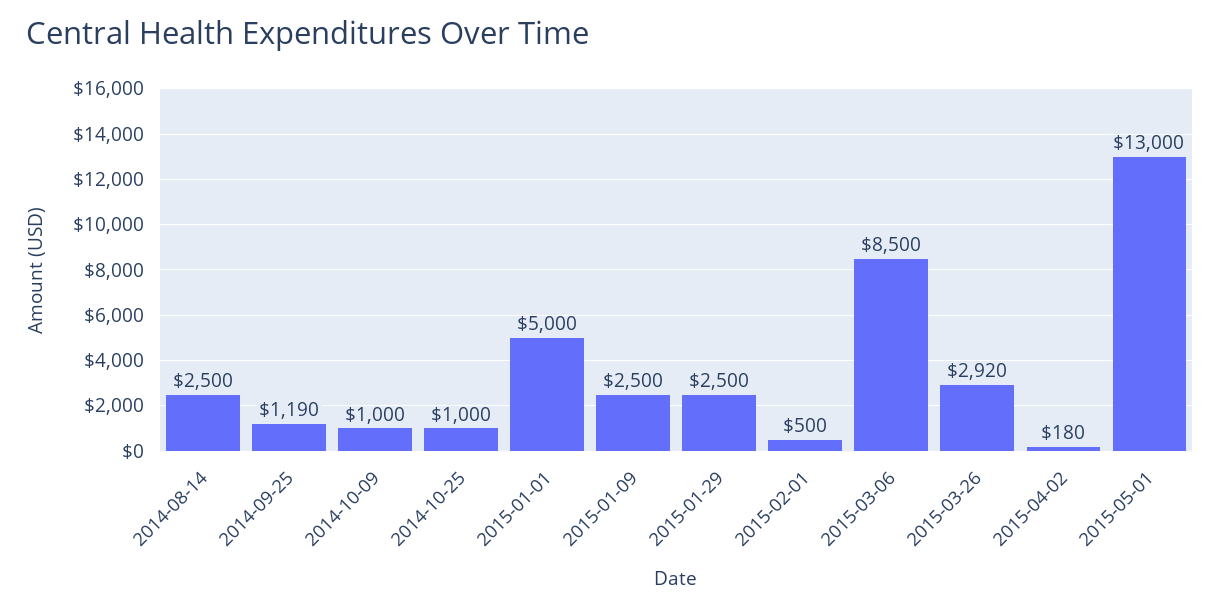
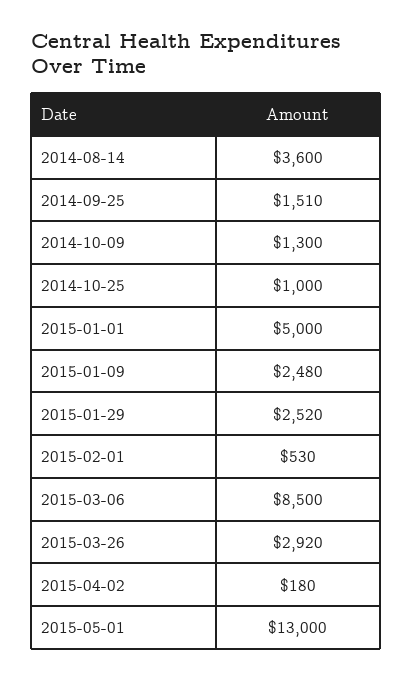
  {
-   "2014-08-14": 2500,
+   "2014-08-14": 3600,
-   "2014-09-25": 1190,
+   "2014-09-25": 1510,
-   "2014-10-09": 1000,
+   "2014-10-09": 1300,
    "2014-10-25": 1000,
    "2015-01-01": 5000,
-   "2015-01-09": 2500,
+   "2015-01-09": 2480,
-   "2015-01-29": 2500,
+   "2015-01-29": 2520,
-   "2015-02-01": 500,
+   "2015-02-01": 530,
    "2015-03-06": 8500,
    "2015-03-26": 2920,
    "2015-04-02": 180,
    "2015-05-01": 13000
  }

